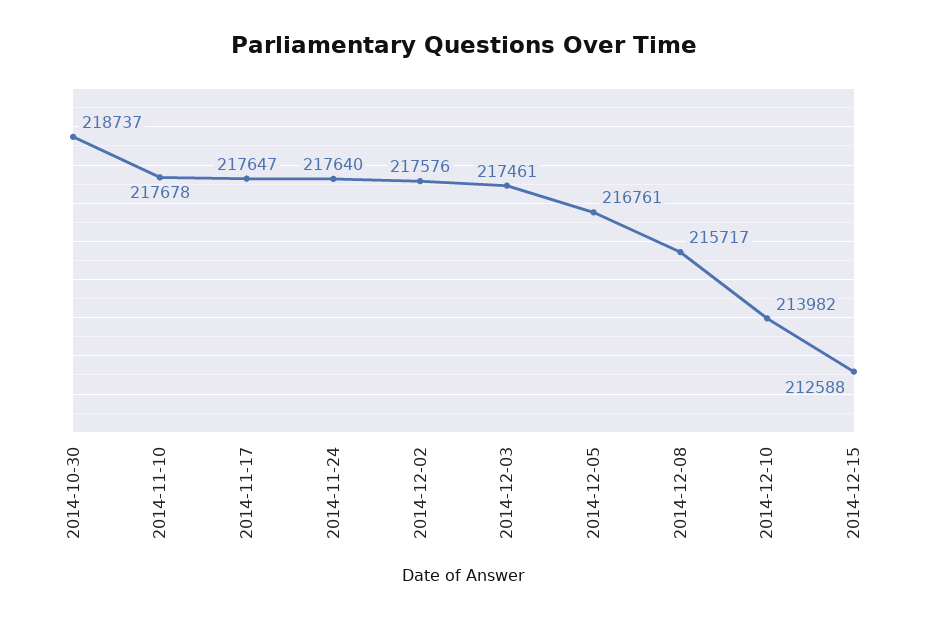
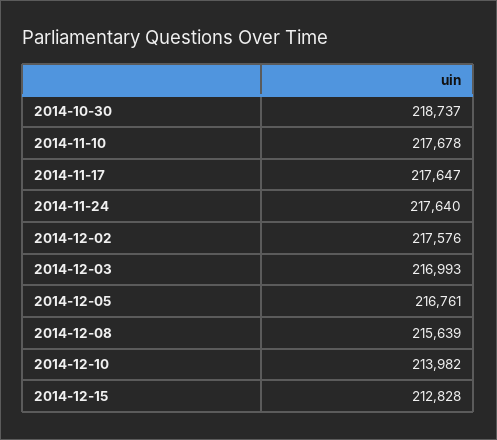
  {
    "2014-10-30": 218737,
    "2014-11-10": 217678,
    "2014-11-17": 217647,
    "2014-11-24": 217640,
    "2014-12-02": 217576,
-   "2014-12-03": 217461,
+   "2014-12-03": 216993,
    "2014-12-05": 216761,
-   "2014-12-08": 215717,
+   "2014-12-08": 215639,
    "2014-12-10": 213982,
-   "2014-12-15": 212588
+   "2014-12-15": 212828
  }

